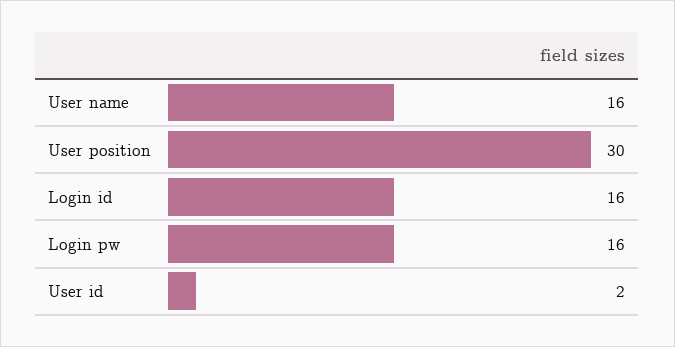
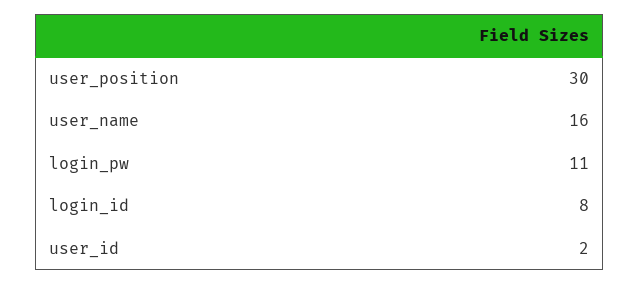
  {
    "User name": 16,
    "User position": 30,
-   "Login id": 16,
+   "Login id": 8,
-   "Login pw": 16,
+   "Login pw": 11,
    "User id": 2
  }

